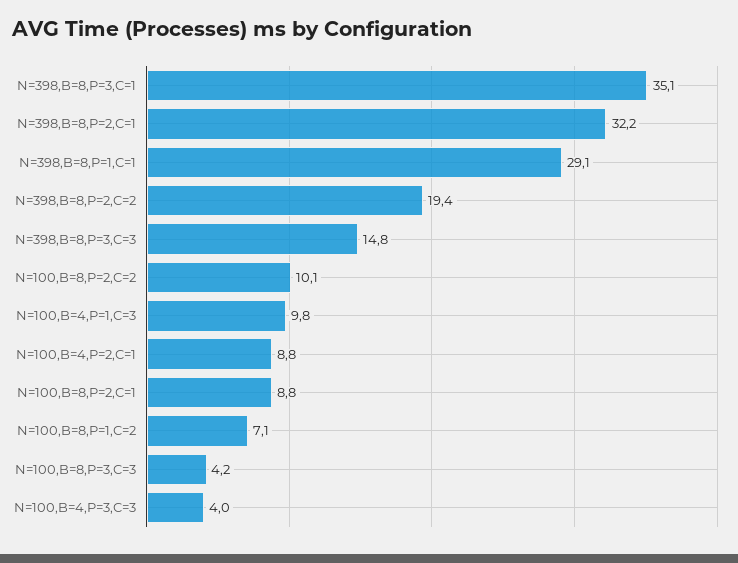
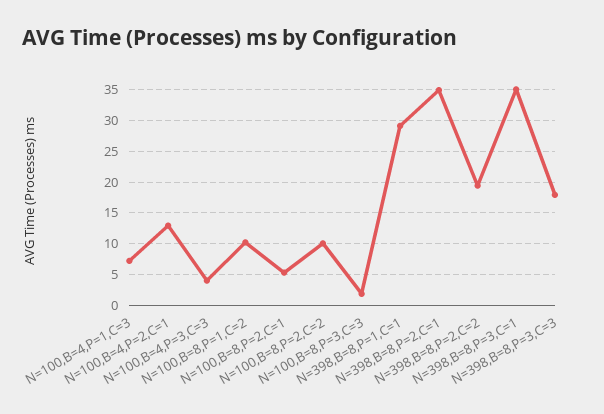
  {
    "N=398,B=8,P=3,C=1": 35.1,
-   "N=398,B=8,P=2,C=1": 32.2,
+   "N=398,B=8,P=2,C=1": 35,
    "N=398,B=8,P=1,C=1": 29.1,
    "N=398,B=8,P=2,C=2": 19.4,
-   "N=398,B=8,P=3,C=3": 14.8,
+   "N=398,B=8,P=3,C=3": 18,
    "N=100,B=8,P=2,C=2": 10.1,
-   "N=100,B=4,P=1,C=3": 9.8,
+   "N=100,B=4,P=1,C=3": 7,
-   "N=100,B=4,P=2,C=1": 8.8,
+   "N=100,B=4,P=2,C=1": 13,
-   "N=100,B=8,P=2,C=1": 8.8,
+   "N=100,B=8,P=2,C=1": 5,
-   "N=100,B=8,P=1,C=2": 7.1,
+   "N=100,B=8,P=1,C=2": 10,
-   "N=100,B=8,P=3,C=3": 4.2,
+   "N=100,B=8,P=3,C=3": 2,
    "N=100,B=4,P=3,C=3": 4
  }

